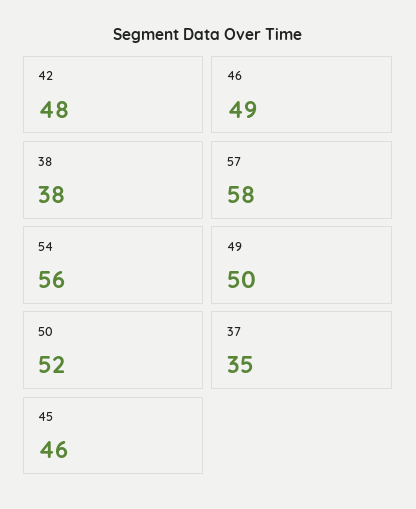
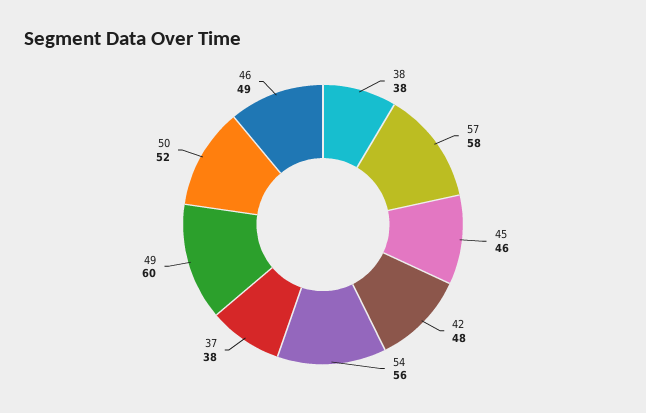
  {
    "42": 48,
    "46": 49,
    "38": 38,
    "57": 58,
    "54": 56,
-   "49": 50,
+   "49": 60,
    "50": 52,
-   "37": 35,
+   "37": 38,
    "45": 46
  }

